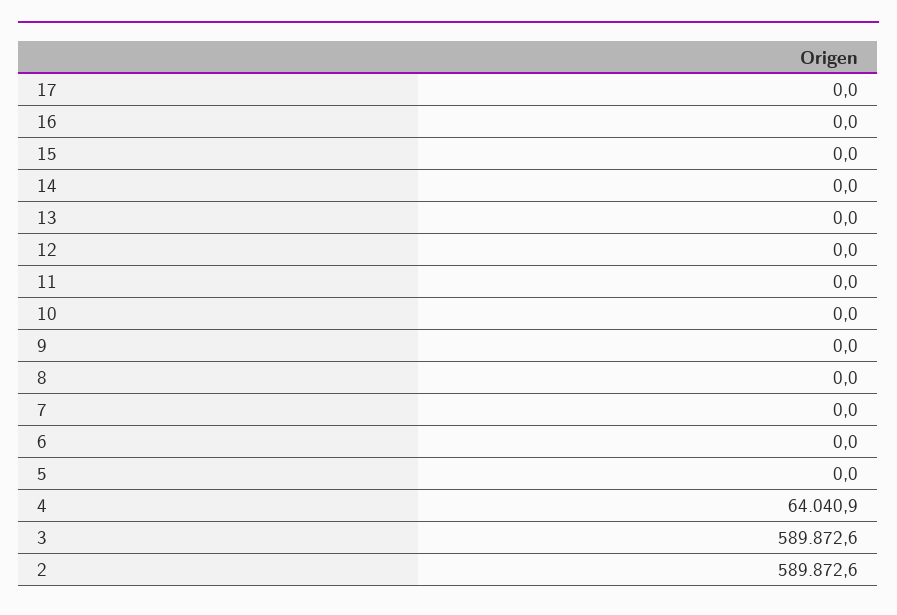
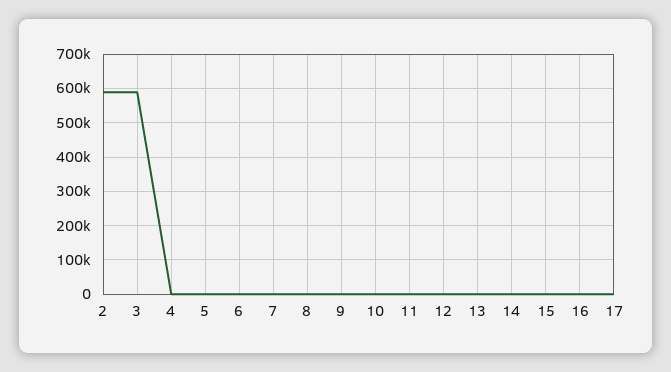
  {
    "17": 0,
    "16": 0,
    "15": 0,
    "14": 0,
    "13": 0,
    "12": 0,
    "11": 0,
    "10": 0,
    "9": 0,
    "8": 0,
    "7": 0,
    "6": 0,
    "5": 0,
-   "4": 64040.9,
+   "4": 0,
    "3": 589872.6,
    "2": 589872.6
  }

